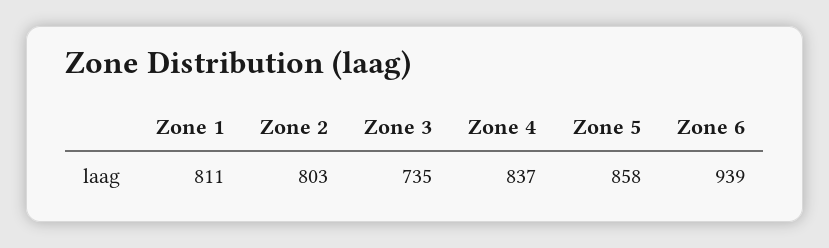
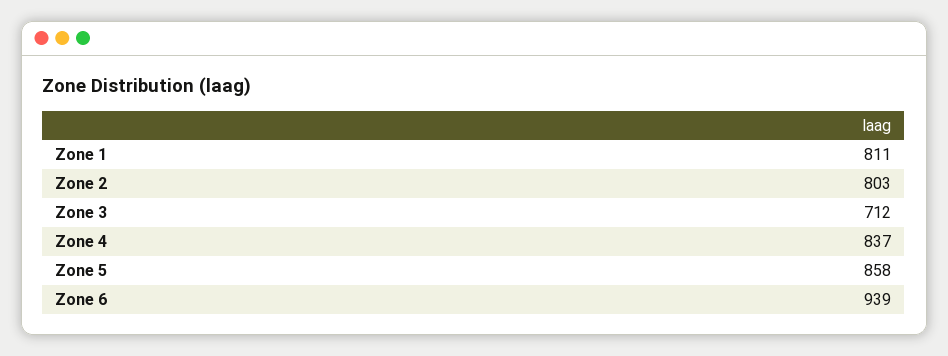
  {
    "Zone 1": 811,
    "Zone 2": 803,
-   "Zone 3": 735,
+   "Zone 3": 712,
    "Zone 4": 837,
    "Zone 5": 858,
    "Zone 6": 939
  }

